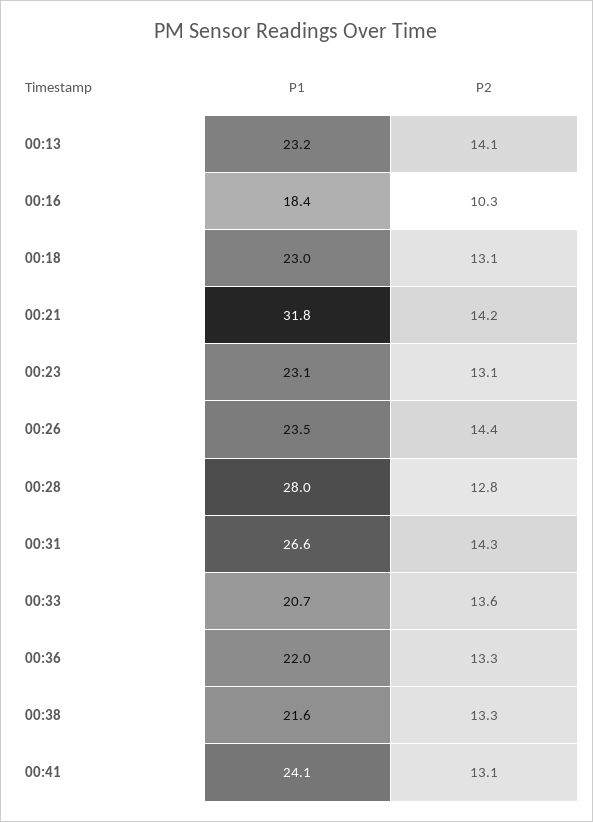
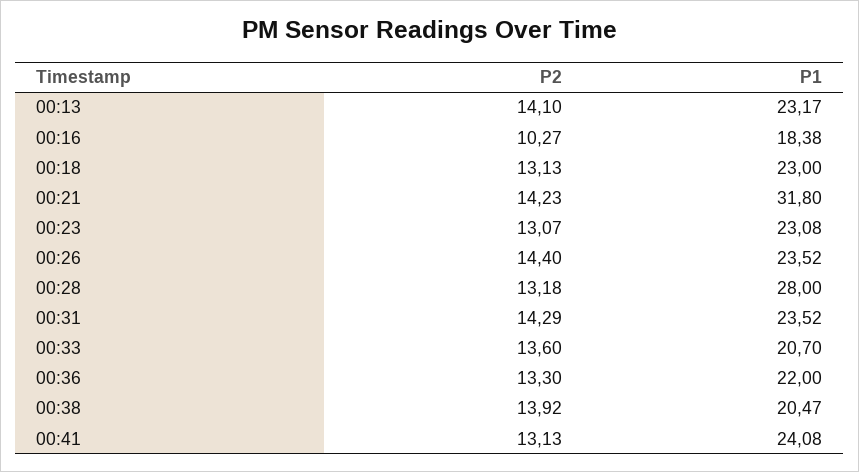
  {
    "P1": {
      "00:13": 23.17,
      "00:16": 18.38,
      "00:18": 23,
      "00:21": 31.8,
      "00:23": 23.08,
      "00:26": 23.52,
      "00:28": 28,
-     "00:31": 26.6,
+     "00:31": 23.52,
      "00:33": 20.7,
      "00:36": 22,
-     "00:38": 21.6,
+     "00:38": 20.47,
      "00:41": 24.08
    },
    "P2": {
      "00:13": 14.1,
      "00:16": 10.27,
      "00:18": 13.13,
      "00:21": 14.23,
      "00:23": 13.07,
      "00:26": 14.4,
-     "00:28": 12.8,
+     "00:28": 13.18,
      "00:31": 14.29,
      "00:33": 13.6,
      "00:36": 13.3,
-     "00:38": 13.3,
+     "00:38": 13.92,
      "00:41": 13.13
    }
  }

